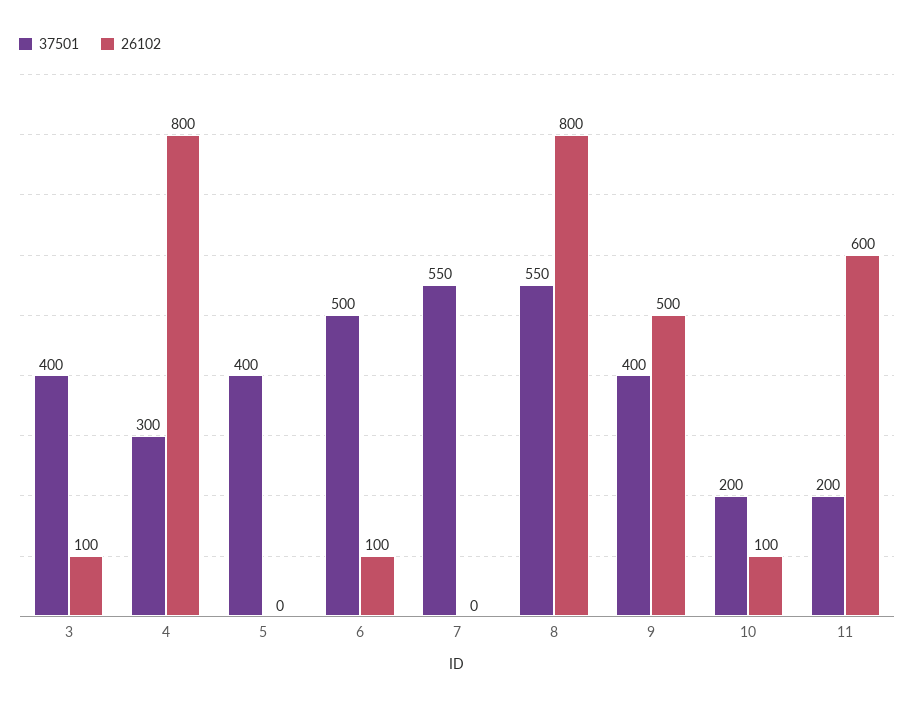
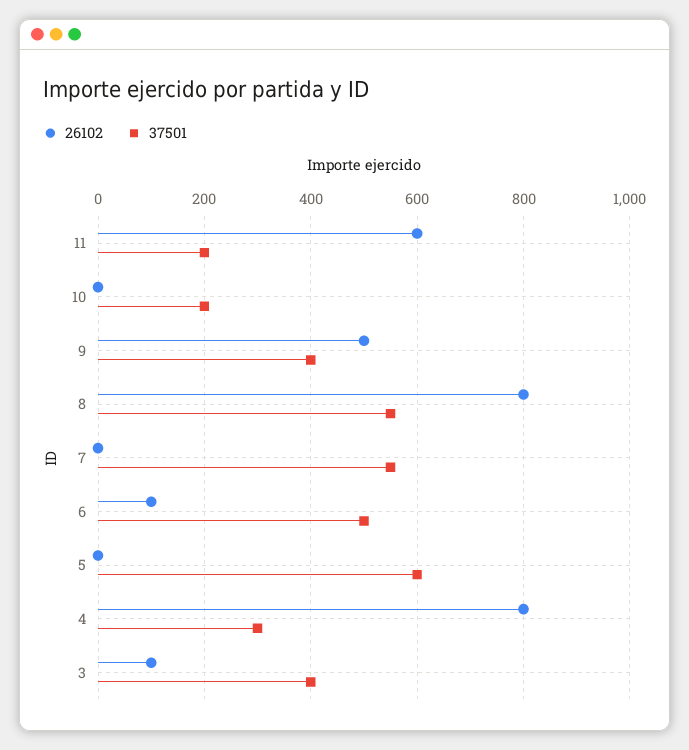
  {
    "37501": {
      "3": 400,
      "4": 300,
-     "5": 400,
+     "5": 600,
      "6": 500,
      "7": 550,
      "8": 550,
      "9": 400,
      "10": 200,
      "11": 200
    },
    "26102": {
      "3": 100,
      "4": 800,
      "5": 0,
      "6": 100,
      "7": 0,
      "8": 800,
      "9": 500,
-     "10": 100,
+     "10": 0,
      "11": 600
    }
  }

